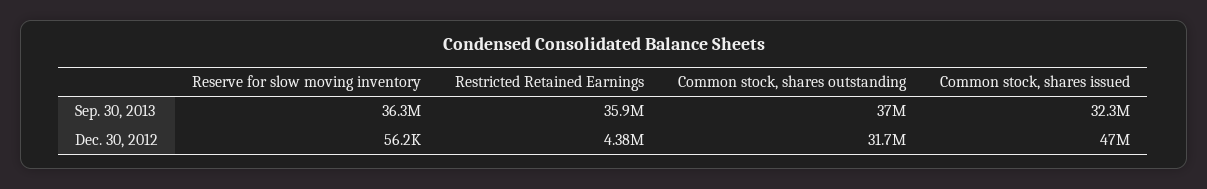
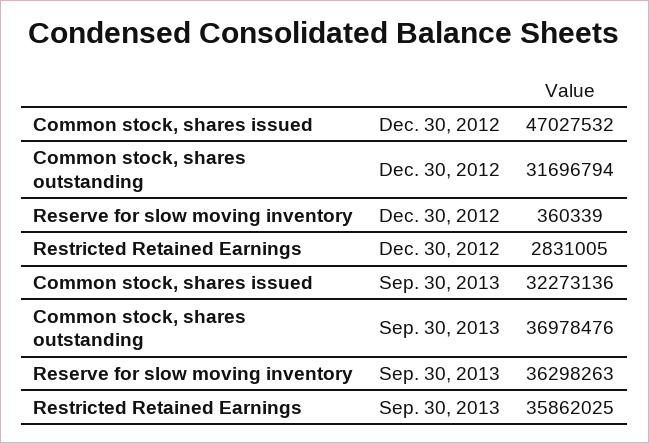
  {
    "Reserve for slow moving inventory": {
      "Sep. 30, 2013": 36298263,
-     "Dec. 30, 2012": 56200
+     "Dec. 30, 2012": 360339
    },
    "Restricted Retained Earnings": {
      "Sep. 30, 2013": 35862025,
-     "Dec. 30, 2012": 4380000
+     "Dec. 30, 2012": 2831005
    },
    "Common stock, shares outstanding": {
      "Sep. 30, 2013": 36978476,
      "Dec. 30, 2012": 31696794
    },
    "Common stock, shares issued": {
      "Sep. 30, 2013": 32273136,
      "Dec. 30, 2012": 47027532
    }
  }

